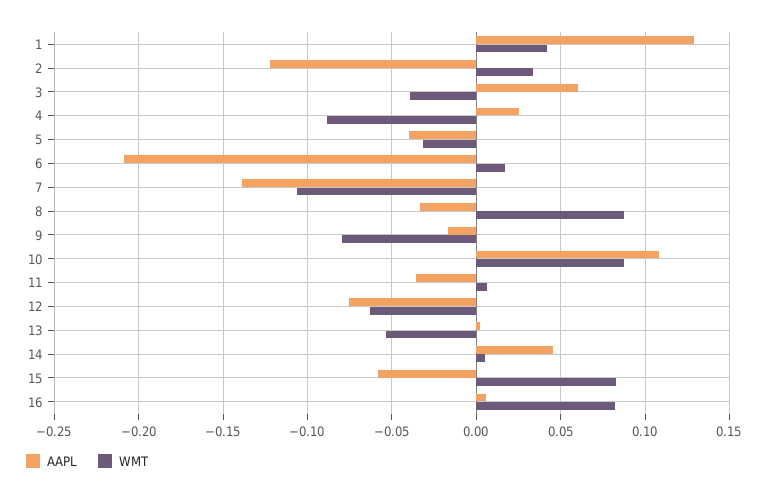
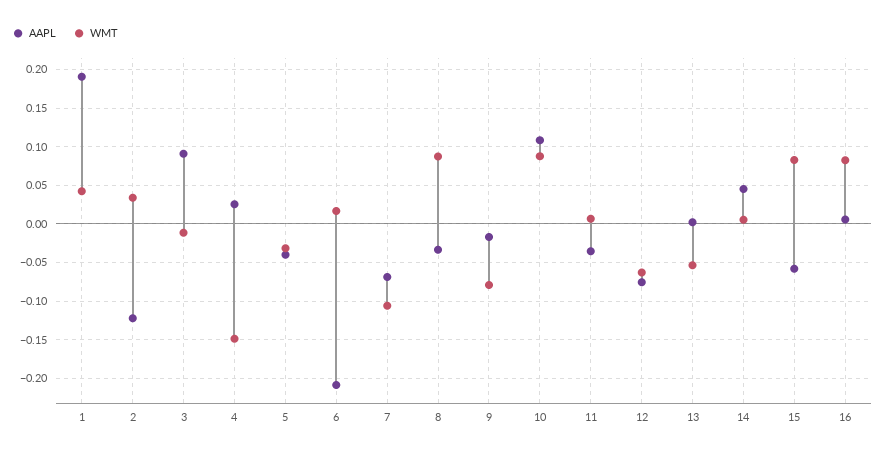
  {
    "AAPL": {
-     "1": 0.13,
+     "1": 0.19,
      "2": -0.12,
-     "3": 0.06,
+     "3": 0.09,
      "4": 0.025,
      "5": -0.04,
      "6": -0.21,
-     "7": -0.14,
+     "7": -0.07,
      "8": -0.035,
      "9": -0.015,
      "10": 0.11,
      "11": -0.035,
      "12": -0.075,
      "13": 0,
      "14": 0.045,
      "15": -0.06,
      "16": 0.005
    },
    "WMT": {
      "1": 0.04,
      "2": 0.035,
-     "3": -0.04,
+     "3": -0.01,
-     "4": -0.09,
+     "4": -0.15,
      "5": -0.03,
      "6": 0.015,
      "7": -0.105,
      "8": 0.085,
      "9": -0.08,
      "10": 0.09,
      "11": 0.005,
      "12": -0.065,
      "13": -0.055,
      "14": 0.005,
      "15": 0.085,
      "16": 0.085
    }
  }

